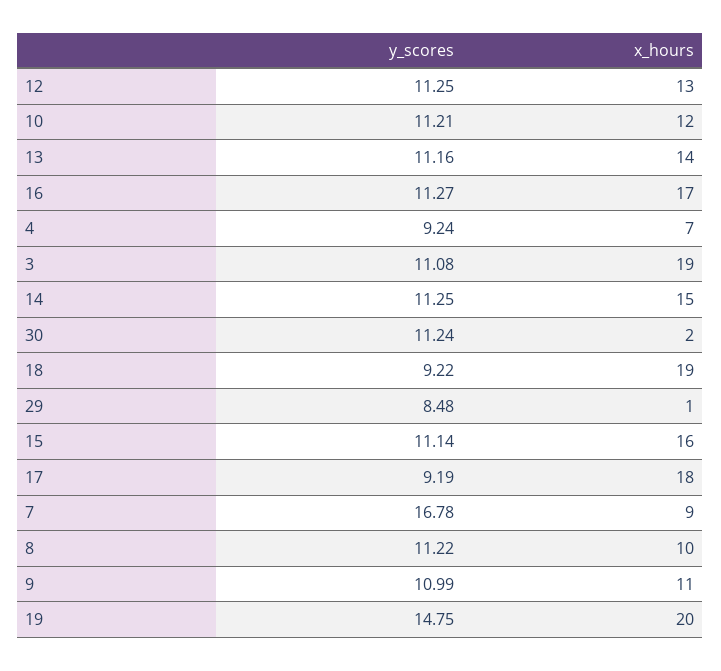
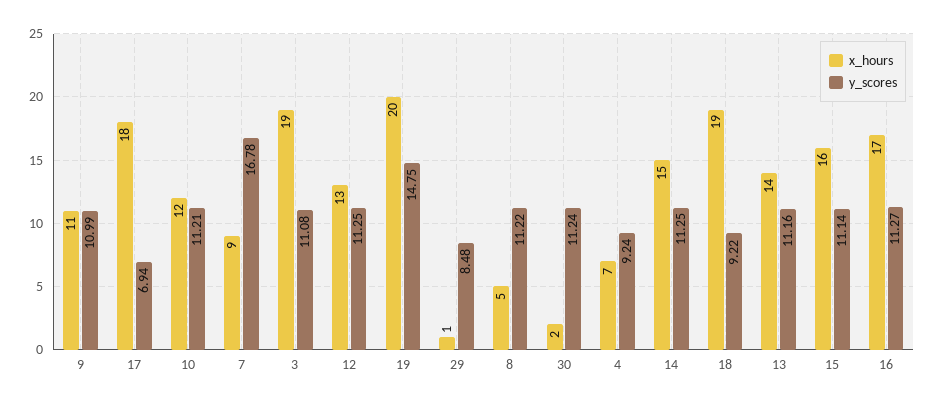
  {
    "y_scores": {
      "12": 11.25,
      "10": 11.21,
      "13": 11.16,
      "16": 11.27,
      "4": 9.24,
      "3": 11.08,
      "14": 11.25,
      "30": 11.24,
      "18": 9.22,
      "29": 8.48,
      "15": 11.14,
-     "17": 9.19,
+     "17": 6.94,
      "7": 16.78,
      "8": 11.22,
      "9": 10.99,
      "19": 14.75
    },
    "x_hours": {
      "12": 13,
      "10": 12,
      "13": 14,
      "16": 17,
      "4": 7,
      "3": 19,
      "14": 15,
      "30": 2,
      "18": 19,
      "29": 1,
      "15": 16,
      "17": 18,
      "7": 9,
-     "8": 10,
+     "8": 5,
      "9": 11,
      "19": 20
    }
  }

